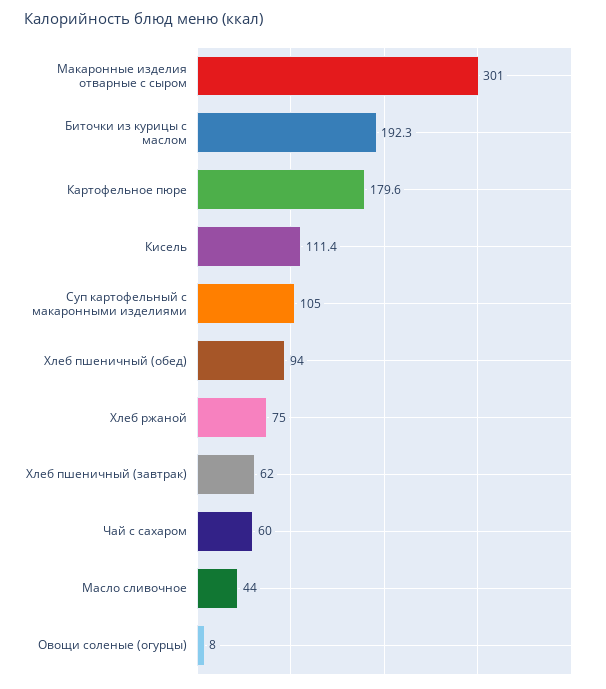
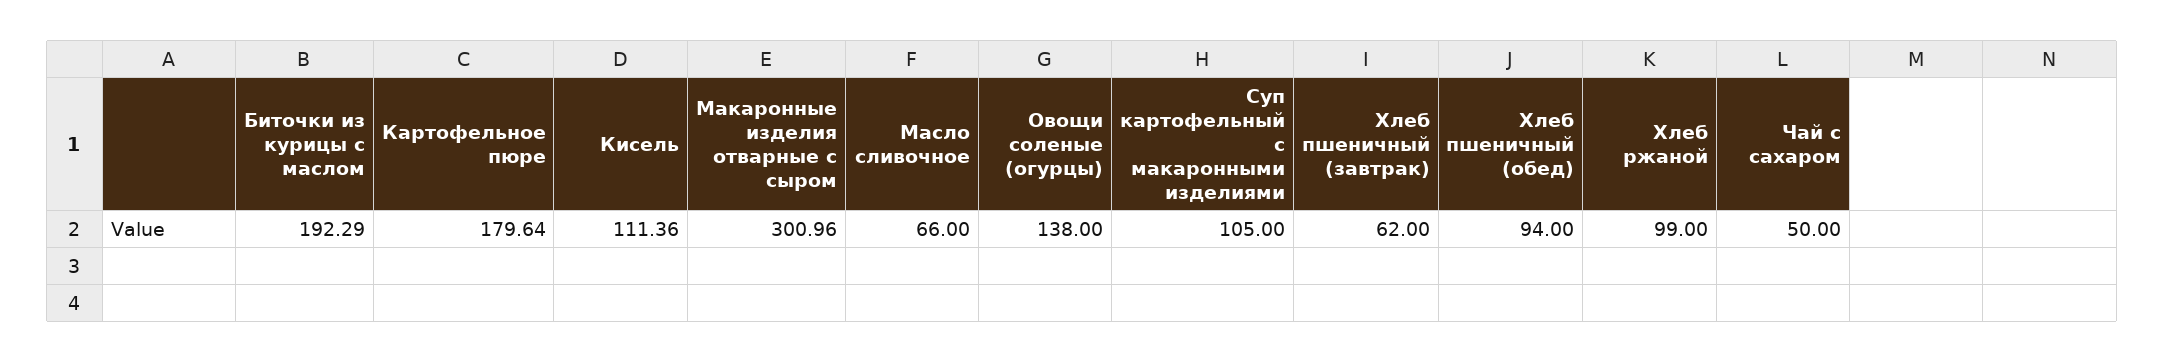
  {
    "Макаронные изделия отварные с сыром": 300.96,
    "Биточки из курицы с маслом": 192.29,
    "Картофельное пюре": 179.64,
    "Кисель": 111.36,
    "Суп картофельный с макаронными изделиями": 105,
    "Хлеб пшеничный (обед)": 94,
-   "Хлеб ржаной": 75,
+   "Хлеб ржаной": 99,
    "Хлеб пшеничный (завтрак)": 62,
-   "Чай с сахаром": 60,
+   "Чай с сахаром": 50,
-   "Масло сливочное": 44,
+   "Масло сливочное": 66,
-   "Овощи соленые (огурцы)": 8
+   "Овощи соленые (огурцы)": 138
  }

